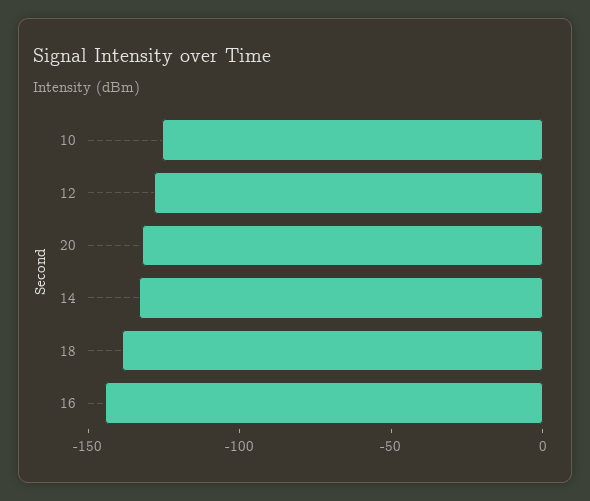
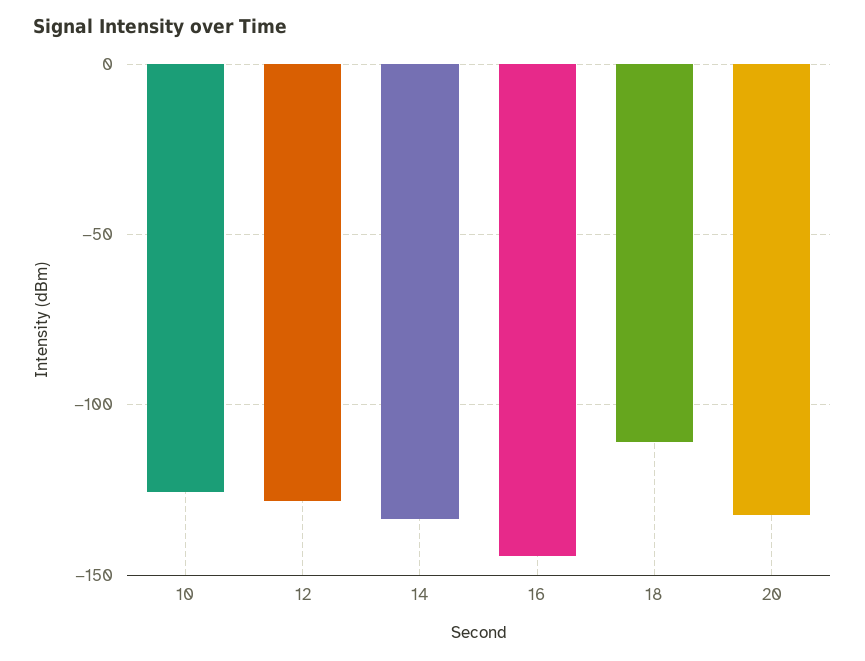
  {
    "10": -125,
    "12": -130,
    "20": -130,
    "14": -135,
-   "18": -140,
+   "18": -110,
    "16": -145
  }

